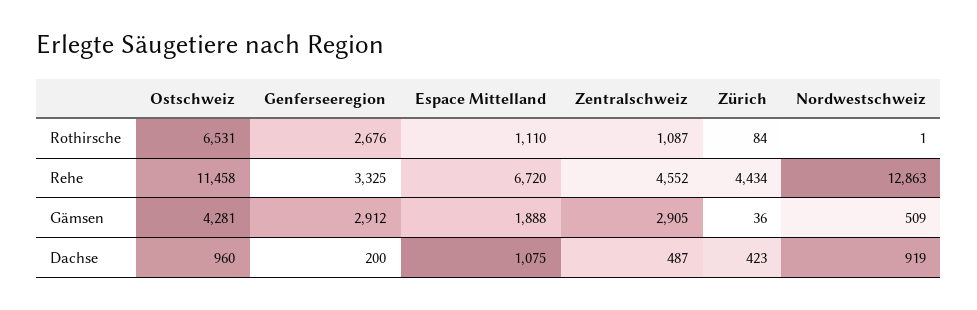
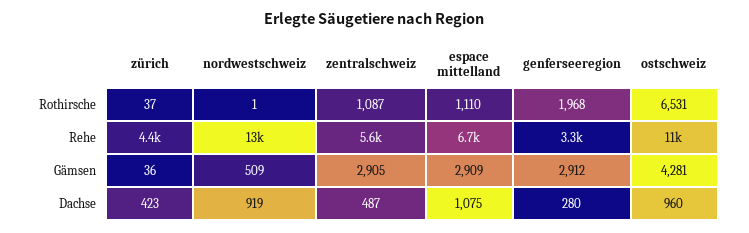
  {
    "Ostschweiz": {
      "Rothirsche": 6531,
      "Rehe": 11458,
      "Gämsen": 4281,
      "Dachse": 960
    },
    "Genferseeregion": {
-     "Rothirsche": 2676,
+     "Rothirsche": 1968,
      "Rehe": 3325,
      "Gämsen": 2912,
-     "Dachse": 200
+     "Dachse": 280
    },
    "Espace Mittelland": {
      "Rothirsche": 1110,
      "Rehe": 6720,
-     "Gämsen": 1888,
+     "Gämsen": 2909,
      "Dachse": 1075
    },
    "Zentralschweiz": {
      "Rothirsche": 1087,
-     "Rehe": 4552,
+     "Rehe": 5600,
      "Gämsen": 2905,
      "Dachse": 487
    },
    "Zürich": {
-     "Rothirsche": 84,
+     "Rothirsche": 37,
      "Rehe": 4434,
      "Gämsen": 36,
      "Dachse": 423
    },
    "Nordwestschweiz": {
      "Rothirsche": 1,
      "Rehe": 12863,
      "Gämsen": 509,
      "Dachse": 919
    }
  }

